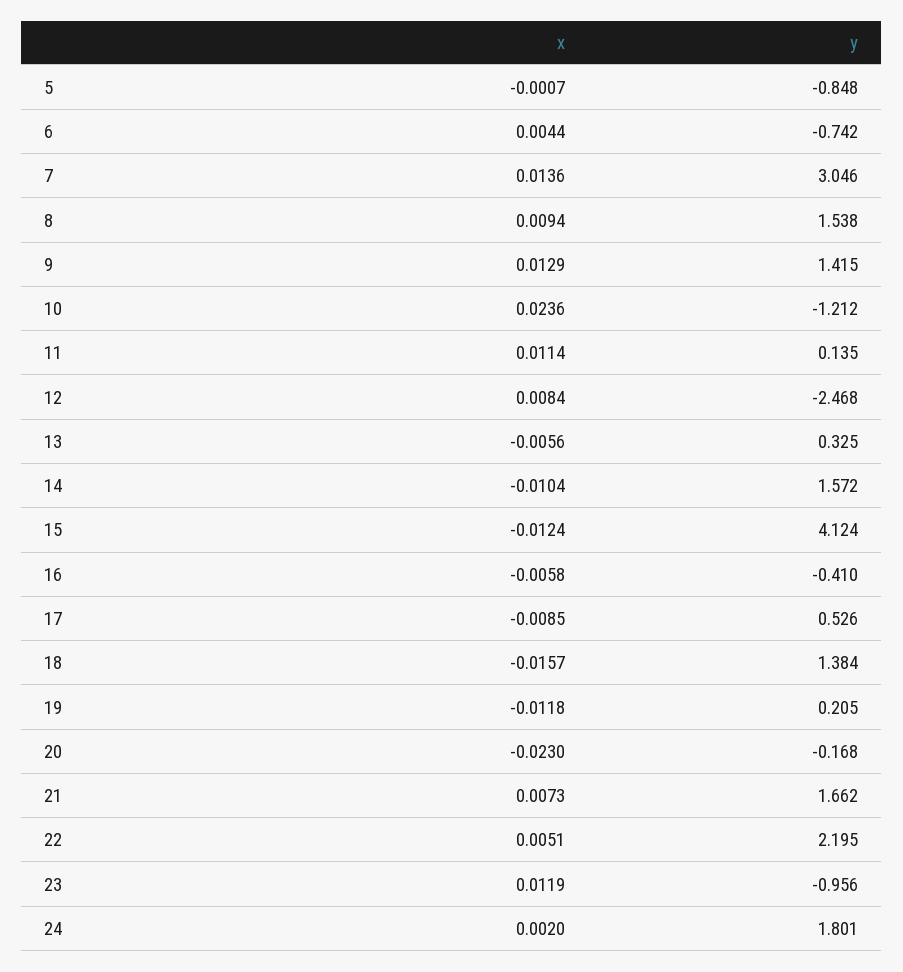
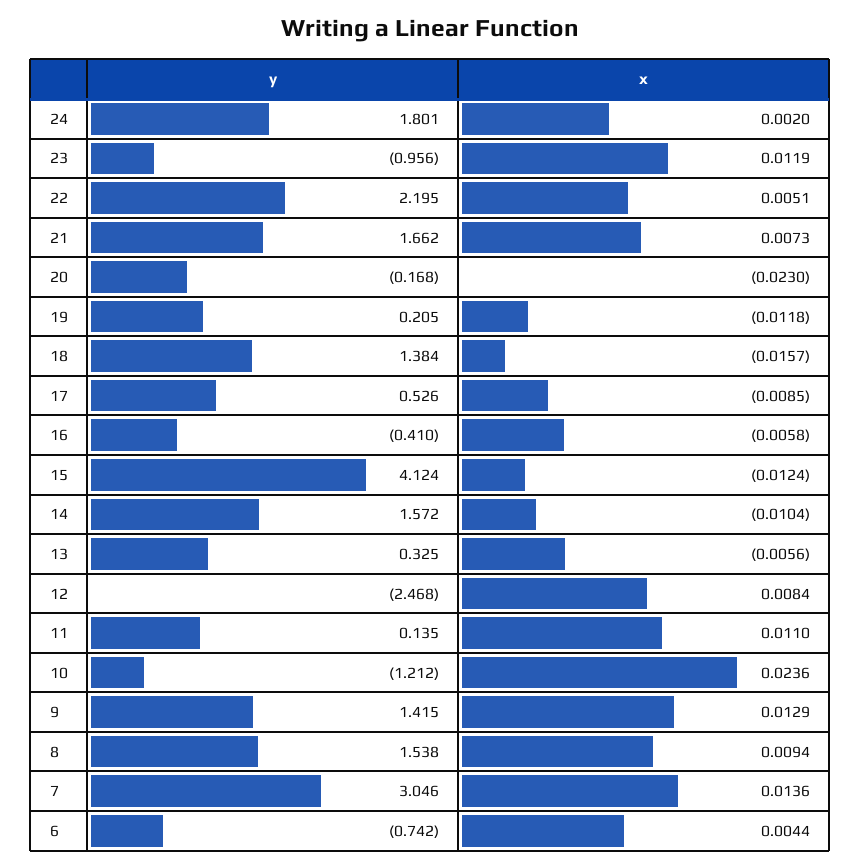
  {
    "x": {
-     "5": -0.0007,
      "6": 0.0044,
      "7": 0.0136,
      "8": 0.0094,
      "9": 0.0129,
      "10": 0.0236,
-     "11": 0.0114,
+     "11": 0.011,
      "12": 0.0084,
      "13": -0.0056,
      "14": -0.0104,
      "15": -0.0124,
      "16": -0.0058,
      "17": -0.0085,
      "18": -0.0157,
      "19": -0.0118,
      "20": -0.023,
      "21": 0.0073,
      "22": 0.0051,
      "23": 0.0119,
      "24": 0.002
    },
    "y": {
-     "5": -0.848,
      "6": -0.742,
      "7": 3.046,
      "8": 1.538,
      "9": 1.415,
      "10": -1.212,
      "11": 0.135,
      "12": -2.468,
      "13": 0.325,
      "14": 1.572,
      "15": 4.124,
      "16": -0.41,
      "17": 0.526,
      "18": 1.384,
      "19": 0.205,
      "20": -0.168,
      "21": 1.662,
      "22": 2.195,
      "23": -0.956,
      "24": 1.801
    }
  }

